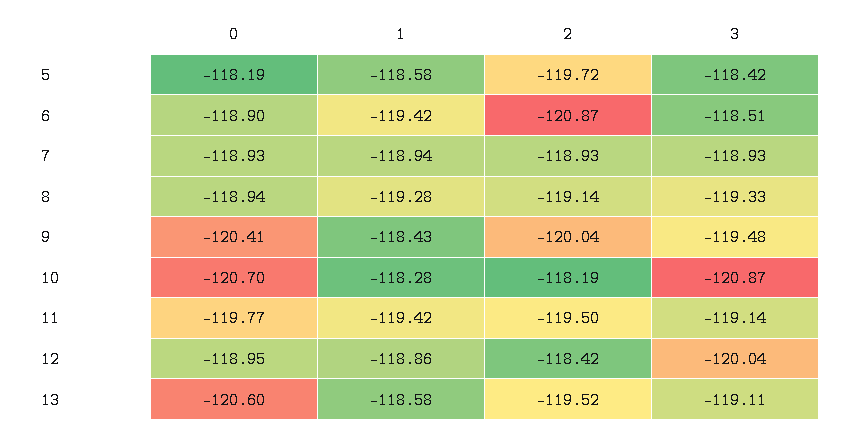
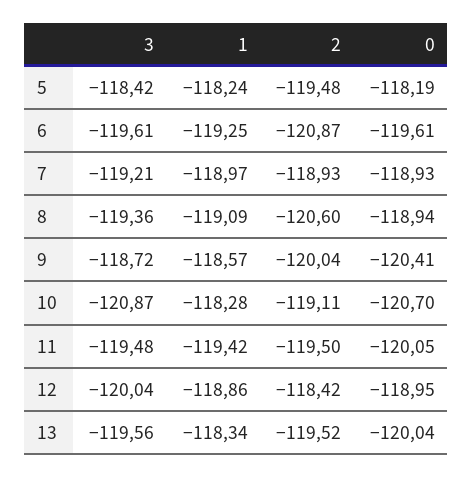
  {
    "0": {
      "5": -118.19,
-     "6": -118.9,
+     "6": -119.61,
      "7": -118.93,
      "8": -118.94,
      "9": -120.41,
      "10": -120.7,
-     "11": -119.77,
+     "11": -120.05,
      "12": -118.95,
-     "13": -120.6
+     "13": -120.04
    },
    "1": {
-     "5": -118.58,
+     "5": -118.24,
-     "6": -119.42,
+     "6": -119.25,
-     "7": -118.94,
+     "7": -118.97,
-     "8": -119.28,
+     "8": -119.09,
-     "9": -118.43,
+     "9": -118.57,
      "10": -118.28,
      "11": -119.42,
      "12": -118.86,
-     "13": -118.58
+     "13": -118.34
    },
    "2": {
-     "5": -119.72,
+     "5": -119.48,
      "6": -120.87,
      "7": -118.93,
-     "8": -119.14,
+     "8": -120.6,
      "9": -120.04,
-     "10": -118.19,
+     "10": -119.11,
      "11": -119.5,
      "12": -118.42,
      "13": -119.52
    },
    "3": {
      "5": -118.42,
-     "6": -118.51,
+     "6": -119.61,
-     "7": -118.93,
+     "7": -119.21,
-     "8": -119.33,
+     "8": -119.36,
-     "9": -119.48,
+     "9": -118.72,
      "10": -120.87,
-     "11": -119.14,
+     "11": -119.48,
      "12": -120.04,
-     "13": -119.11
+     "13": -119.56
    }
  }

